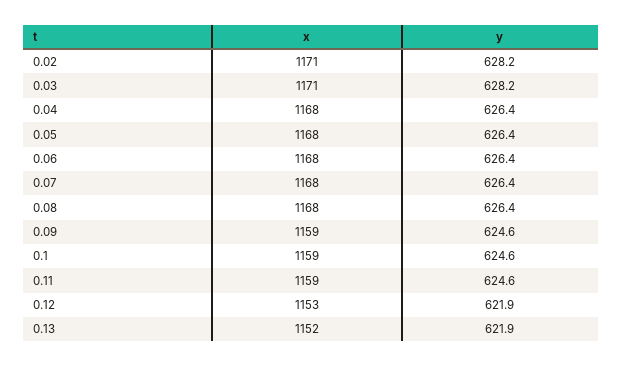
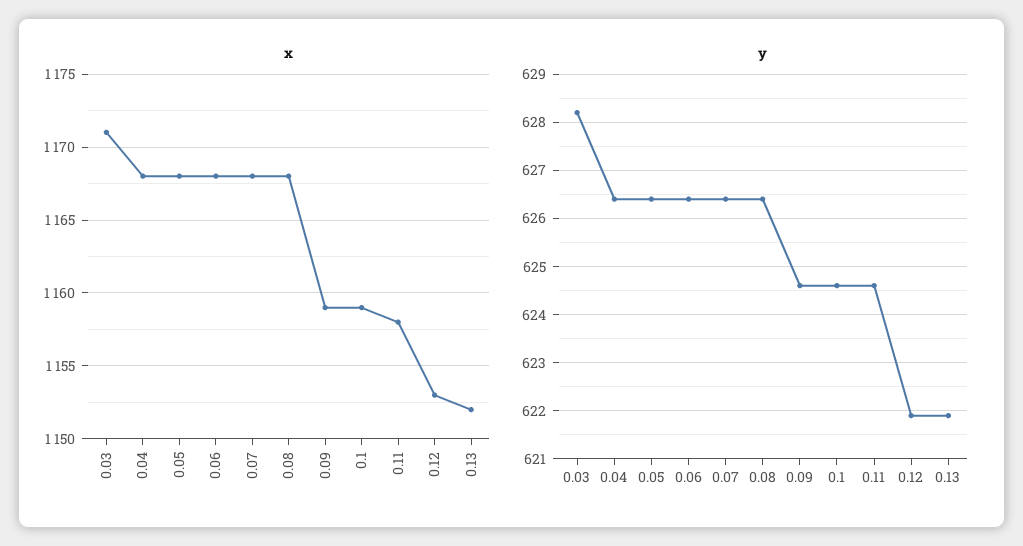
  {
    "x": {
-     "0.02": 1171,
      "0.03": 1171,
      "0.04": 1168,
      "0.05": 1168,
      "0.06": 1168,
      "0.07": 1168,
      "0.08": 1168,
      "0.09": 1159,
      "0.1": 1159,
-     "0.11": 1159,
+     "0.11": 1158,
      "0.12": 1153,
      "0.13": 1152
    },
    "y": {
-     "0.02": 628.2,
      "0.03": 628.2,
      "0.04": 626.4,
      "0.05": 626.4,
      "0.06": 626.4,
      "0.07": 626.4,
      "0.08": 626.4,
      "0.09": 624.6,
      "0.1": 624.6,
      "0.11": 624.6,
      "0.12": 621.9,
      "0.13": 621.9
    }
  }

